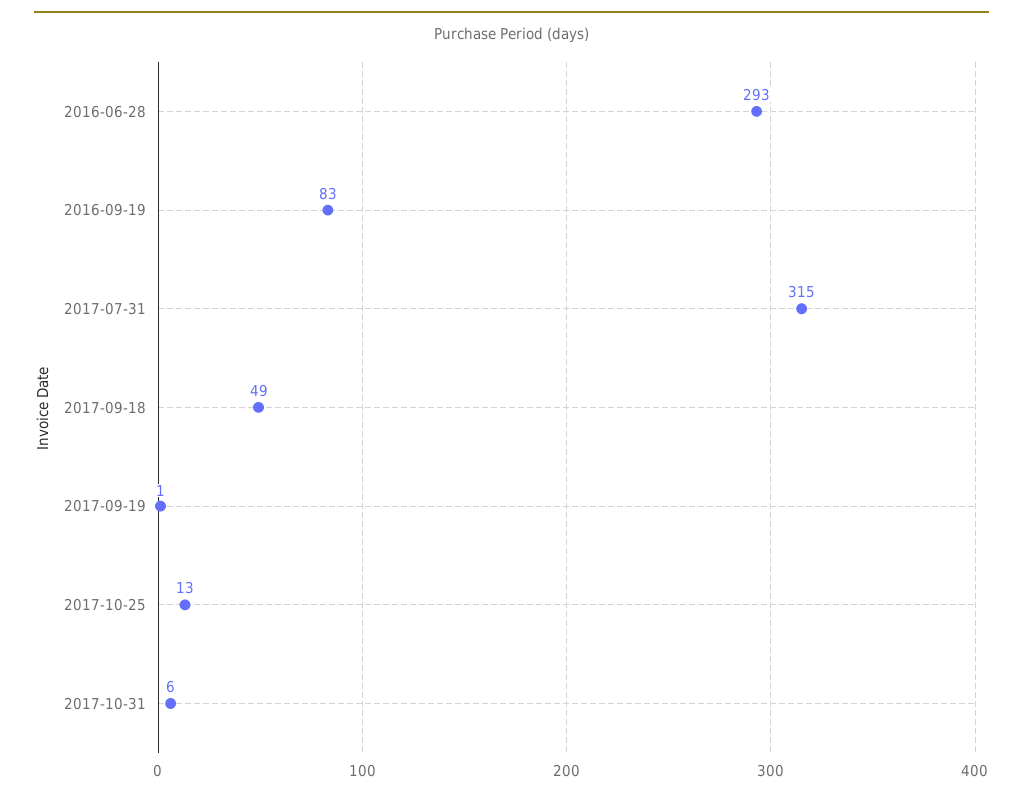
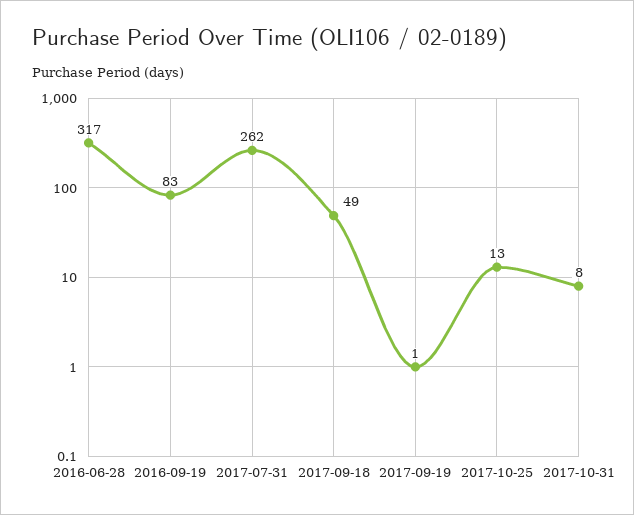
  {
-   "2016-06-28": 293,
+   "2016-06-28": 317,
    "2016-09-19": 83,
-   "2017-07-31": 315,
+   "2017-07-31": 262,
    "2017-09-18": 49,
    "2017-09-19": 1,
    "2017-10-25": 13,
-   "2017-10-31": 6
+   "2017-10-31": 8
  }

